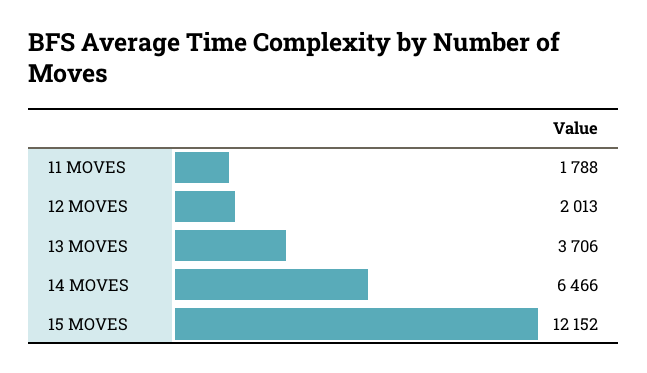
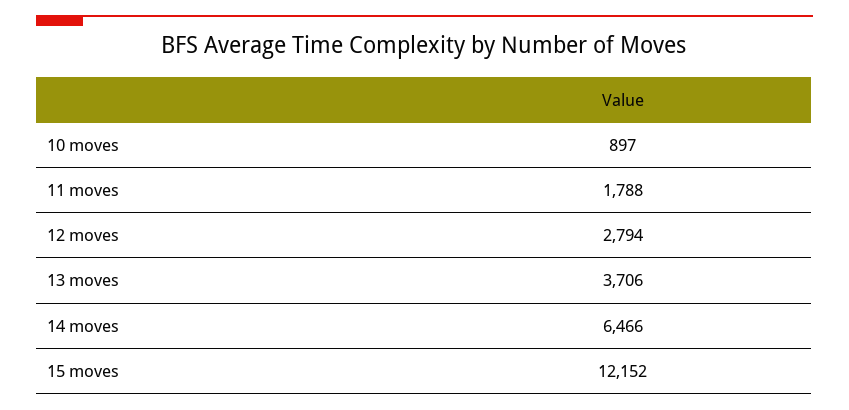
  {
    "11 MOVES": 1788,
-   "12 MOVES": 2013,
+   "12 MOVES": 2794,
    "13 MOVES": 3706,
    "14 MOVES": 6466,
-   "15 MOVES": 12152
+   "15 MOVES": 12152,
+   "10 moves": 897
  }

